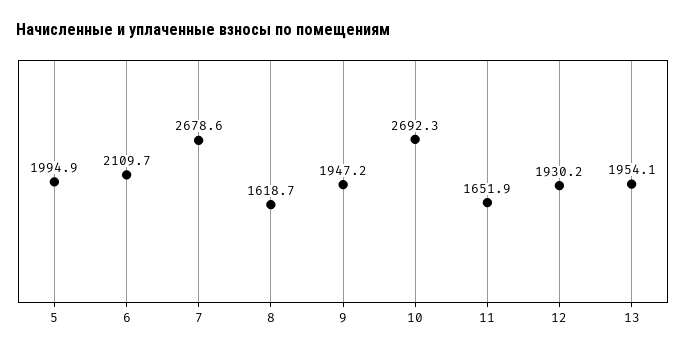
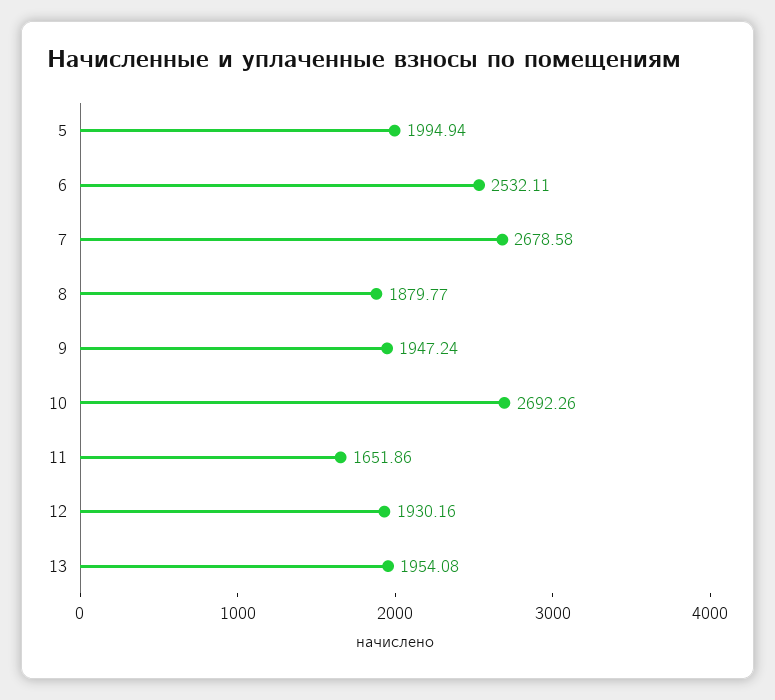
  {
    "5": 1994.94,
-   "6": 2109.7,
+   "6": 2532.11,
    "7": 2678.58,
-   "8": 1618.7,
+   "8": 1879.77,
    "9": 1947.24,
    "10": 2692.26,
    "11": 1651.86,
    "12": 1930.16,
    "13": 1954.08
  }

